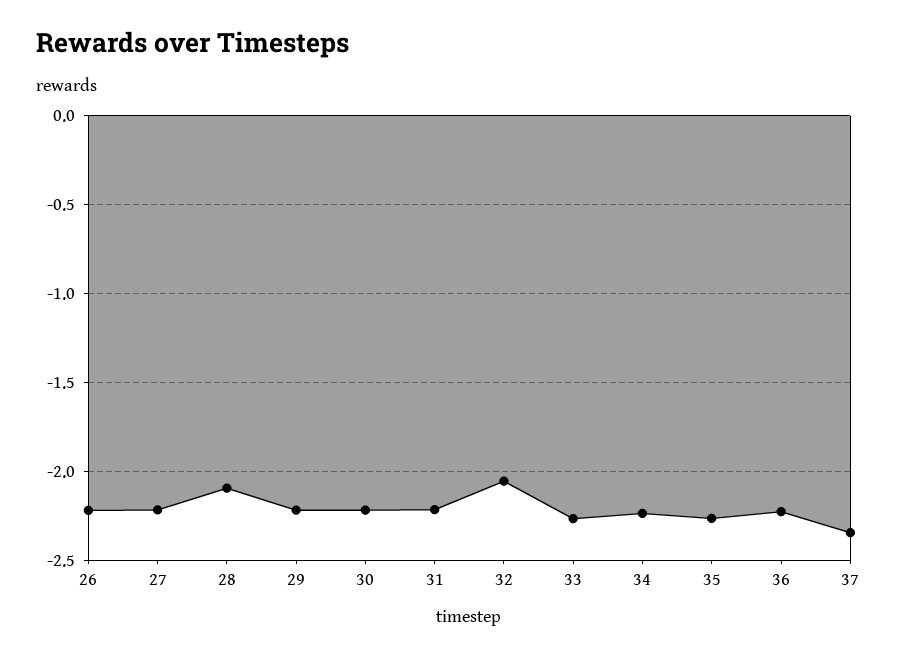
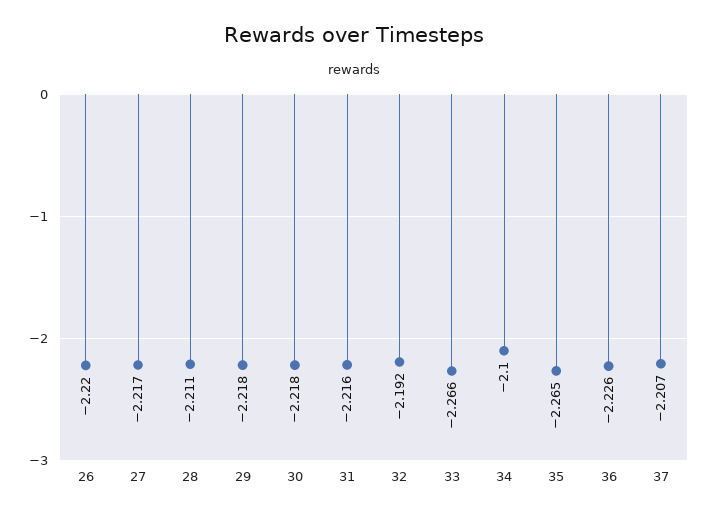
  {
    "26": -2.22,
    "27": -2.217,
-   "28": -2.1,
+   "28": -2.211,
    "29": -2.218,
    "30": -2.218,
    "31": -2.216,
-   "32": -2.05,
+   "32": -2.192,
    "33": -2.266,
-   "34": -2.25,
+   "34": -2.1,
    "35": -2.265,
    "36": -2.226,
-   "37": -2.35
+   "37": -2.207
  }

